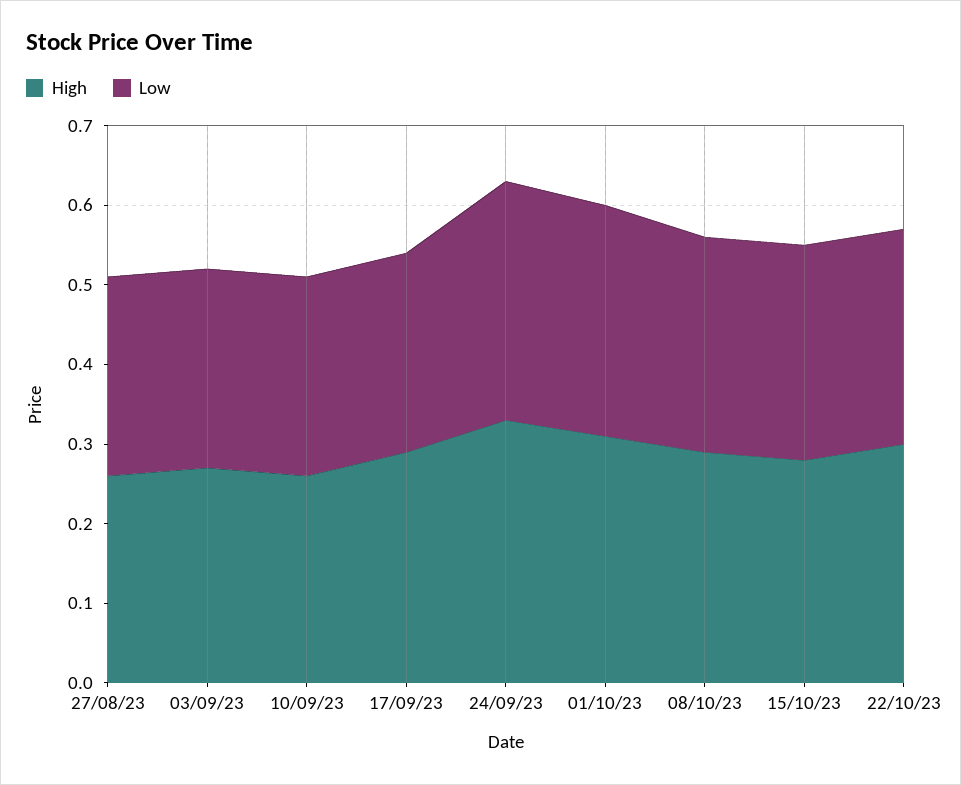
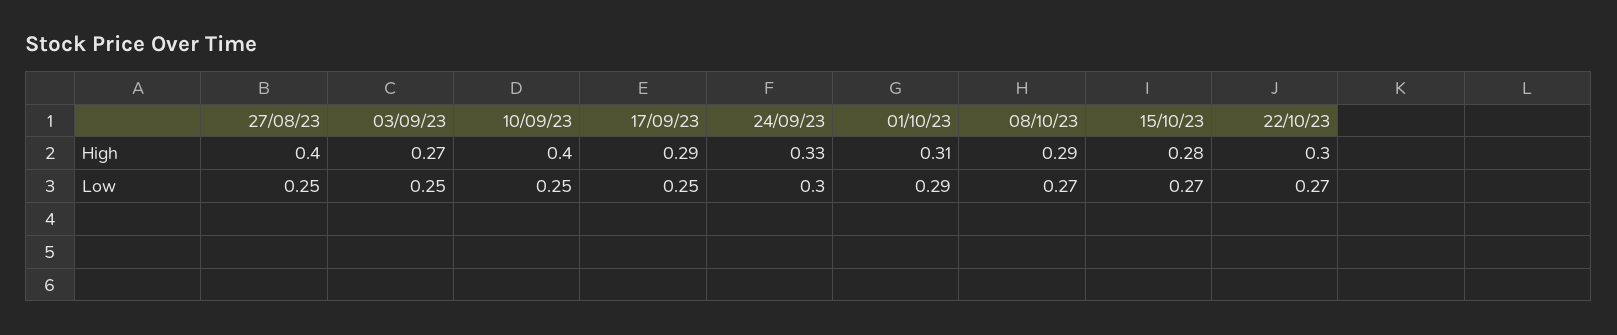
  {
    "High": {
-     "27/08/23": 0.25,
+     "27/08/23": 0.4,
      "03/09/23": 0.27,
-     "10/09/23": 0.25,
+     "10/09/23": 0.4,
      "17/09/23": 0.29,
      "24/09/23": 0.33,
      "01/10/23": 0.31,
      "08/10/23": 0.29,
      "15/10/23": 0.28,
      "22/10/23": 0.3
    },
    "Low": {
      "27/08/23": 0.25,
      "03/09/23": 0.25,
      "10/09/23": 0.25,
      "17/09/23": 0.25,
      "24/09/23": 0.3,
      "01/10/23": 0.29,
      "08/10/23": 0.27,
      "15/10/23": 0.27,
      "22/10/23": 0.27
    }
  }

